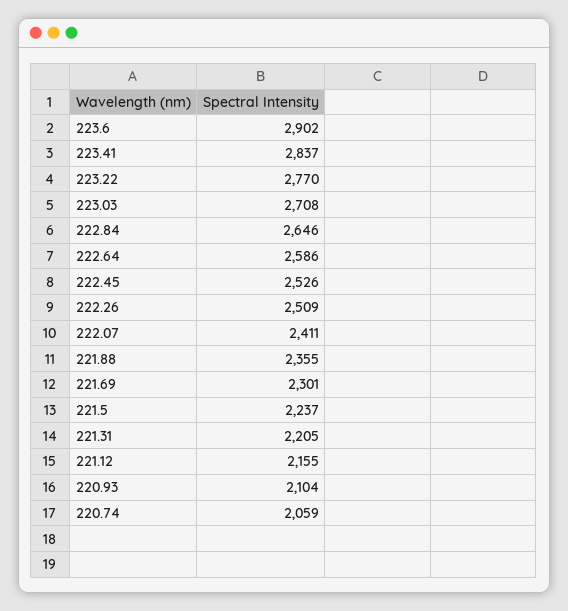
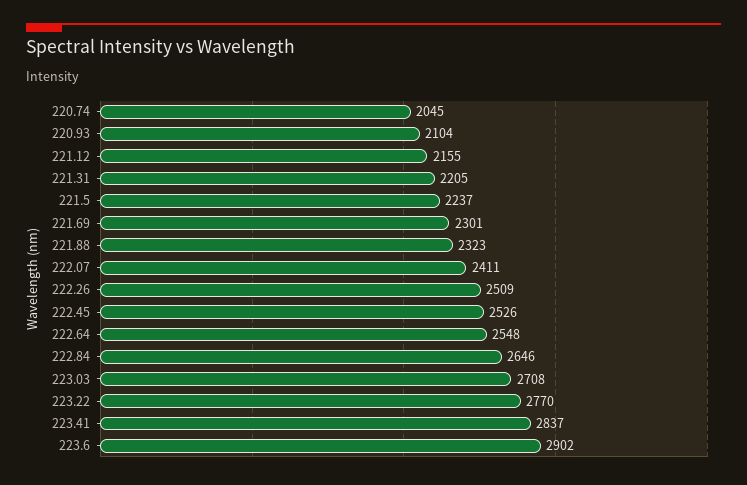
  {
    "223.6": 2902,
    "223.41": 2837,
    "223.22": 2770,
    "223.03": 2708,
    "222.84": 2646,
-   "222.64": 2586,
+   "222.64": 2548,
    "222.45": 2526,
    "222.26": 2509,
    "222.07": 2411,
-   "221.88": 2355,
+   "221.88": 2323,
    "221.69": 2301,
    "221.5": 2237,
    "221.31": 2205,
    "221.12": 2155,
    "220.93": 2104,
-   "220.74": 2059
+   "220.74": 2045
  }

